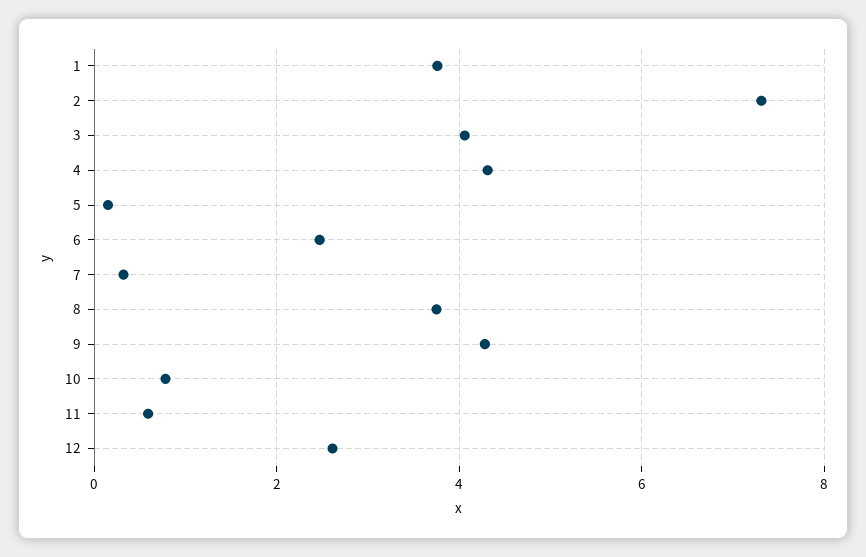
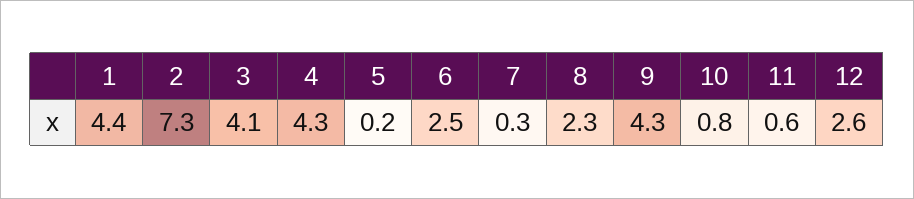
  {
-   "1": 3.8,
+   "1": 4.4,
    "2": 7.3,
    "3": 4.1,
    "4": 4.3,
    "5": 0.2,
    "6": 2.5,
    "7": 0.3,
-   "8": 3.8,
+   "8": 2.3,
    "9": 4.3,
    "10": 0.8,
    "11": 0.6,
    "12": 2.6
  }

